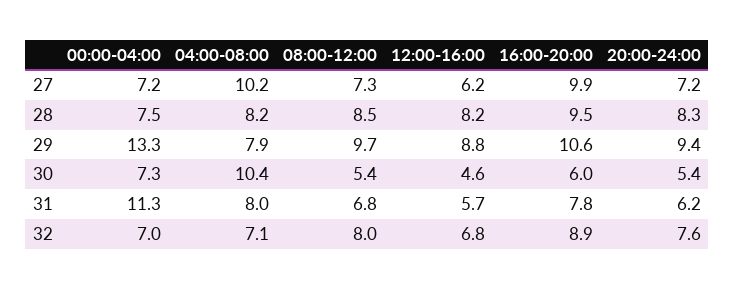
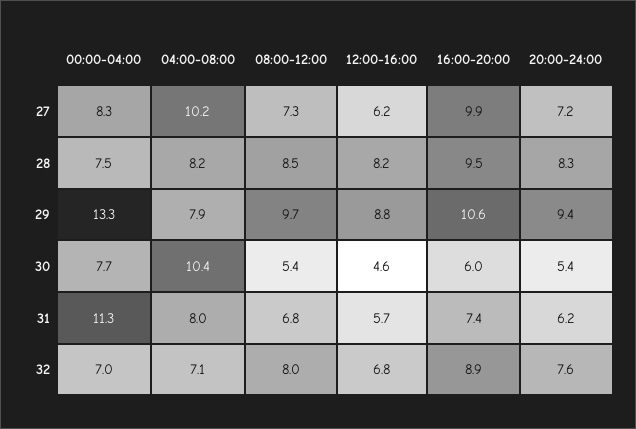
  {
    "00:00-04:00": {
-     "27": 7.2,
+     "27": 8.3,
      "28": 7.5,
      "29": 13.3,
-     "30": 7.3,
+     "30": 7.7,
      "31": 11.3,
      "32": 7
    },
    "04:00-08:00": {
      "27": 10.2,
      "28": 8.2,
      "29": 7.9,
      "30": 10.4,
      "31": 8,
      "32": 7.1
    },
    "08:00-12:00": {
      "27": 7.3,
      "28": 8.5,
      "29": 9.7,
      "30": 5.4,
      "31": 6.8,
      "32": 8
    },
    "12:00-16:00": {
      "27": 6.2,
      "28": 8.2,
      "29": 8.8,
      "30": 4.6,
      "31": 5.7,
      "32": 6.8
    },
    "16:00-20:00": {
      "27": 9.9,
      "28": 9.5,
      "29": 10.6,
      "30": 6,
-     "31": 7.8,
+     "31": 7.4,
      "32": 8.9
    },
    "20:00-24:00": {
      "27": 7.2,
      "28": 8.3,
      "29": 9.4,
      "30": 5.4,
      "31": 6.2,
      "32": 7.6
    }
  }

